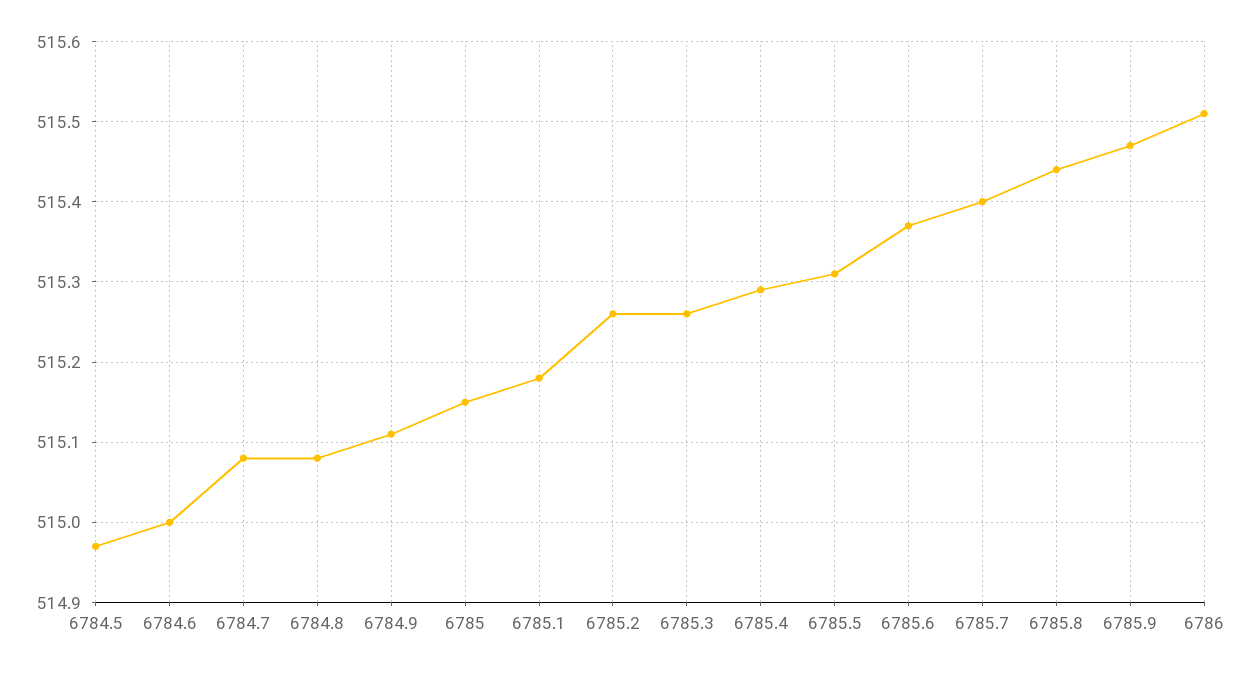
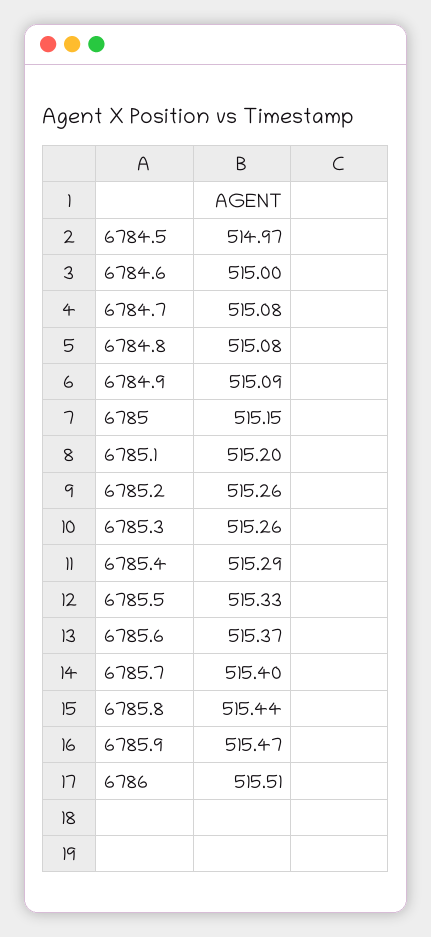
  {
    "6784.5": 514.97,
    "6784.6": 515,
    "6784.7": 515.08,
    "6784.8": 515.08,
-   "6784.9": 515.11,
+   "6784.9": 515.09,
    "6785": 515.15,
-   "6785.1": 515.18,
+   "6785.1": 515.2,
    "6785.2": 515.26,
    "6785.3": 515.26,
    "6785.4": 515.29,
-   "6785.5": 515.31,
+   "6785.5": 515.33,
    "6785.6": 515.37,
    "6785.7": 515.4,
    "6785.8": 515.44,
    "6785.9": 515.47,
    "6786": 515.51
  }

